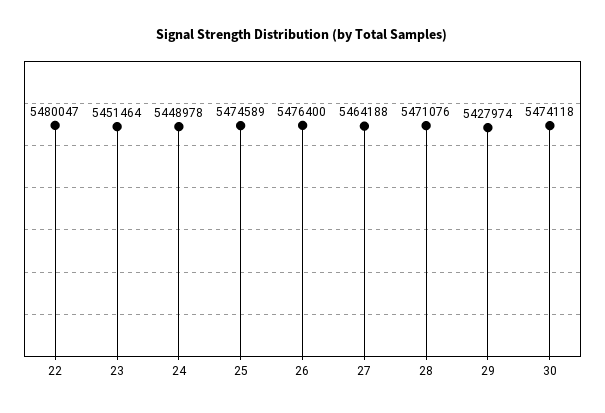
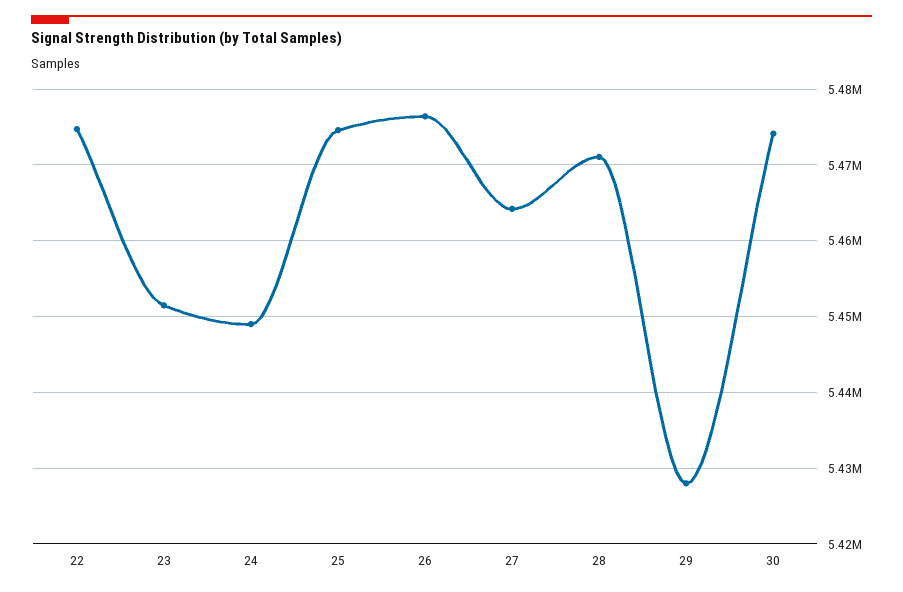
  {
-   "22": 5480047,
+   "22": 5475000,
    "23": 5451464,
    "24": 5448978,
    "25": 5474589,
    "26": 5476400,
    "27": 5464188,
    "28": 5471076,
    "29": 5427974,
    "30": 5474118
  }

